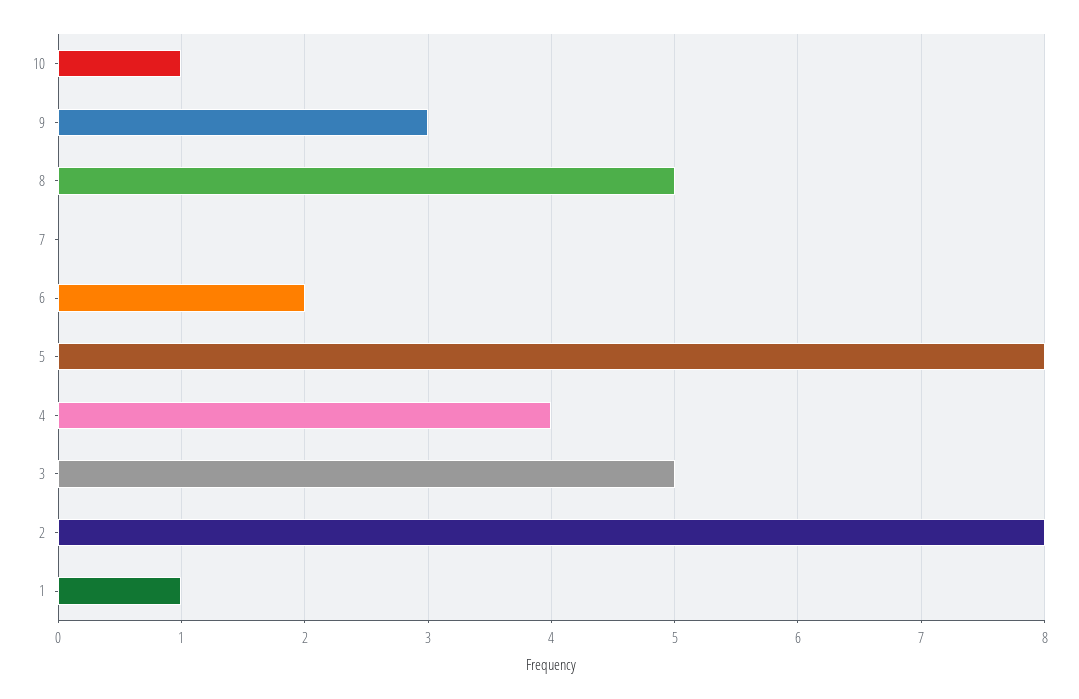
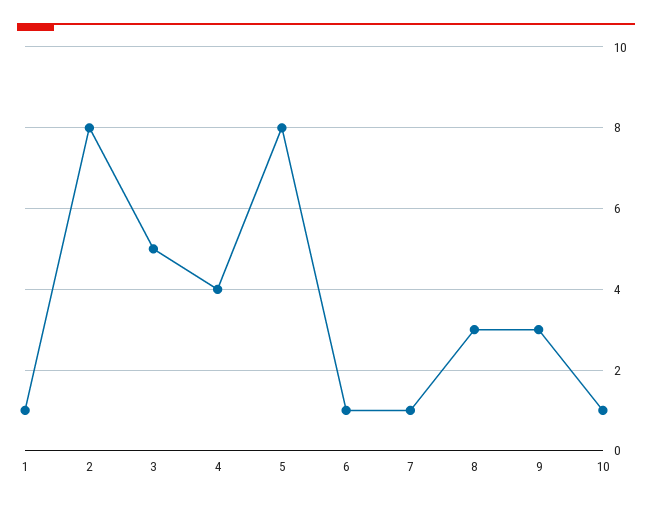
  {
    "10": 1,
    "9": 3,
-   "8": 5,
+   "8": 3,
-   "7": 0,
+   "7": 1,
-   "6": 2,
+   "6": 1,
    "5": 8,
    "4": 4,
    "3": 5,
    "2": 8,
    "1": 1
  }

